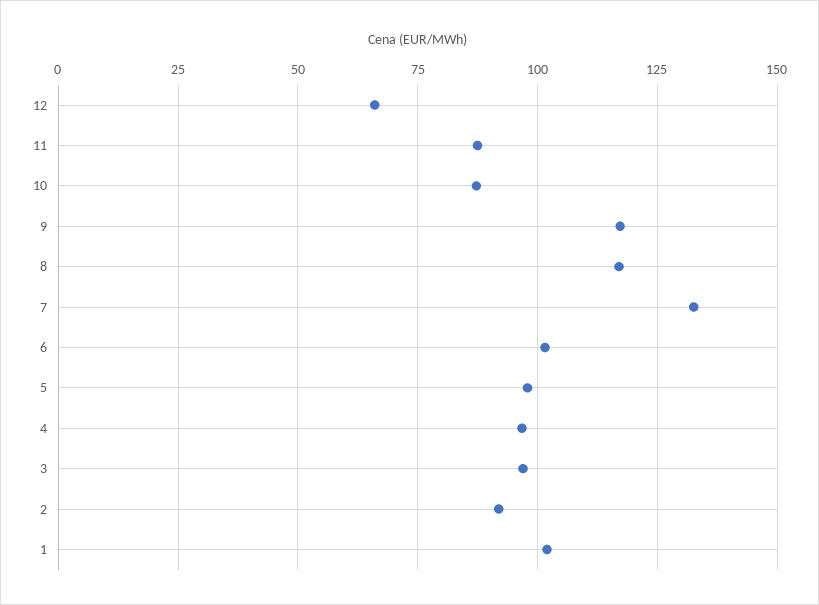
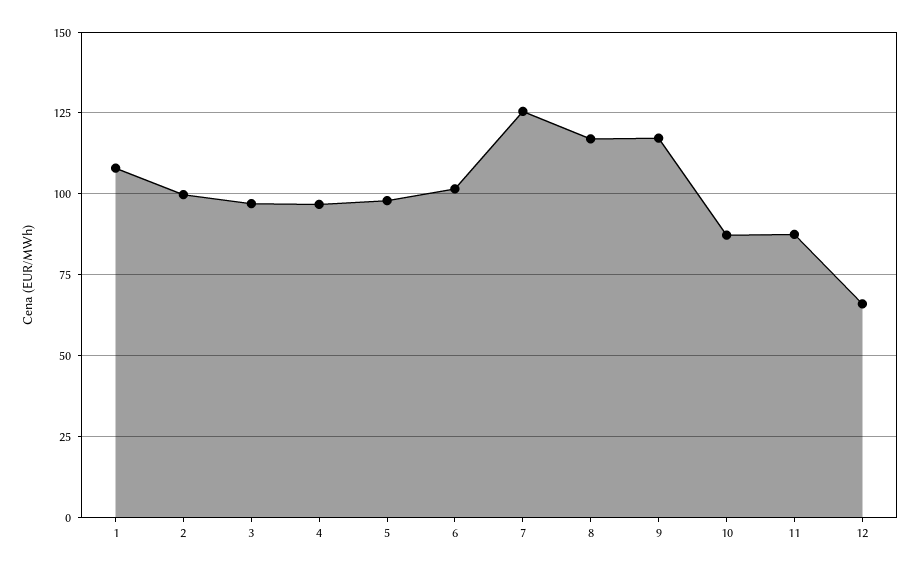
  {
    "12": 65,
    "11": 87.5,
    "10": 87.5,
    "9": 117.5,
    "8": 117.5,
-   "7": 132.5,
+   "7": 125,
    "6": 102.5,
    "5": 97.5,
    "4": 97.5,
    "3": 97.5,
-   "2": 92.5,
+   "2": 100,
-   "1": 102.5
+   "1": 107.5
  }

